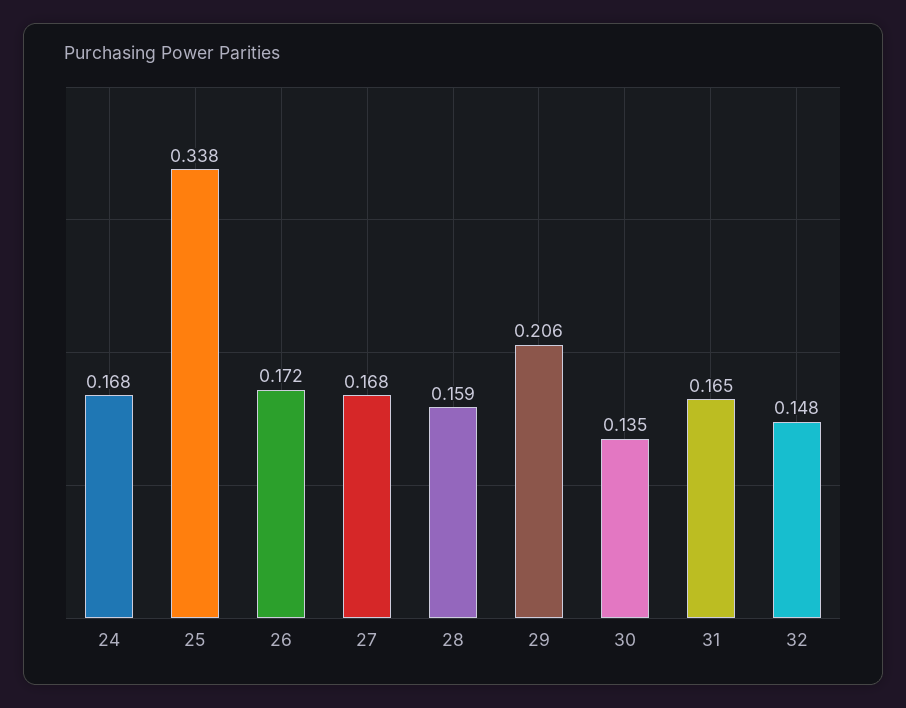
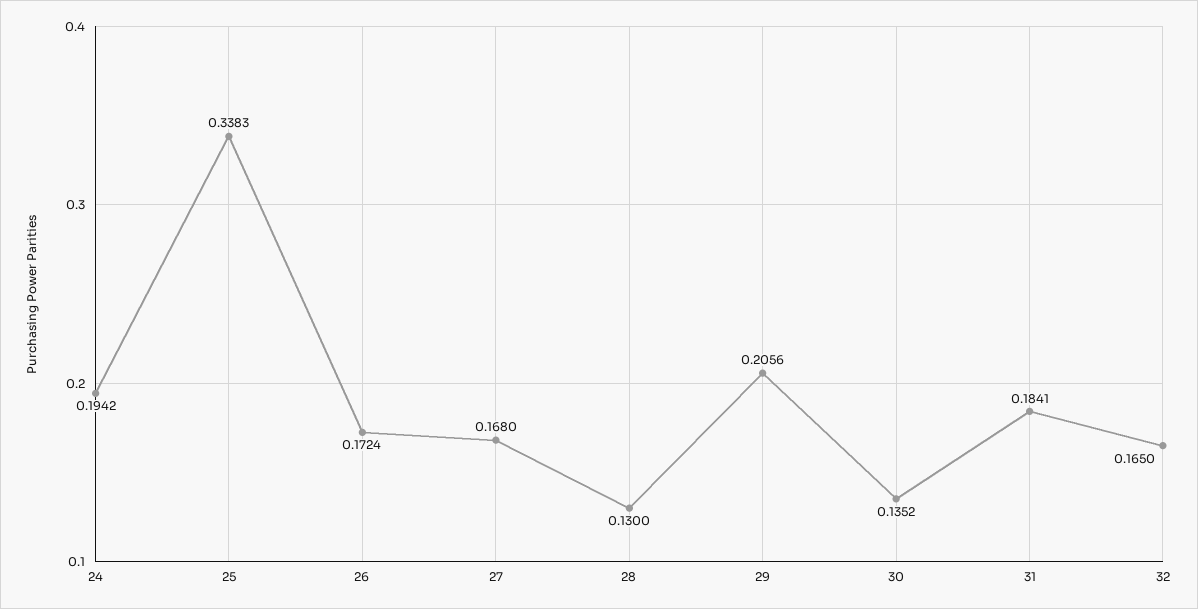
  {
-   "24": 0.168,
+   "24": 0.1942,
    "25": 0.3383,
    "26": 0.1724,
    "27": 0.168,
-   "28": 0.159,
+   "28": 0.13,
    "29": 0.2056,
    "30": 0.1352,
-   "31": 0.165,
+   "31": 0.1841,
-   "32": 0.148
+   "32": 0.165
  }

